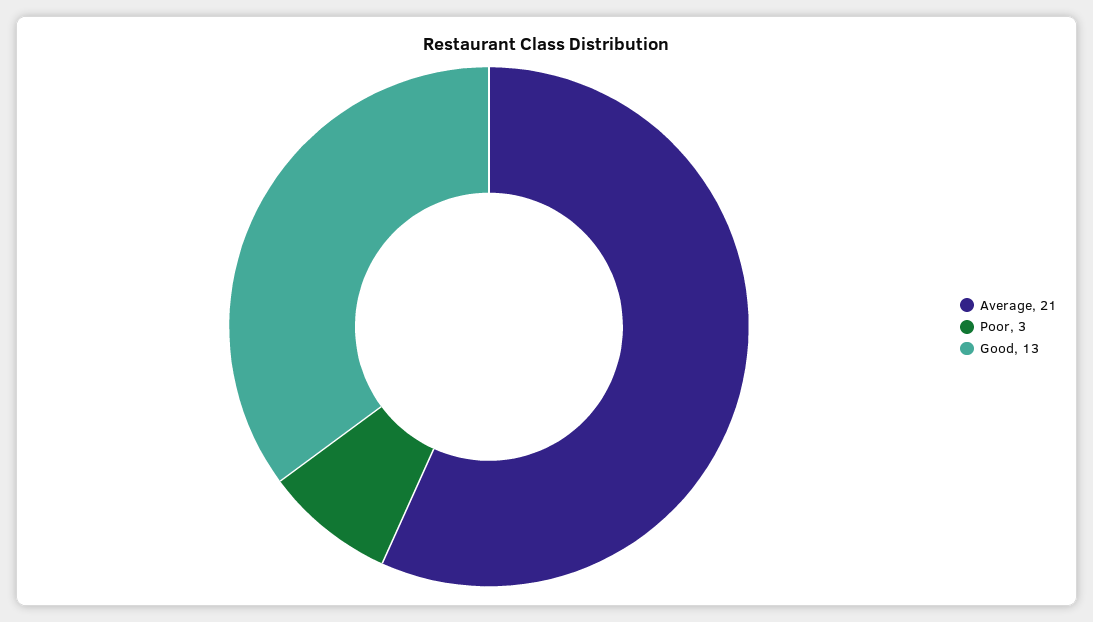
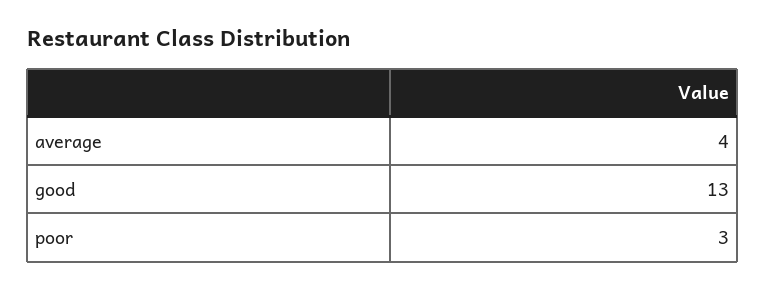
  {
-   "Average": 21,
+   "Average": 4,
    "Poor": 3,
    "Good": 13
  }

